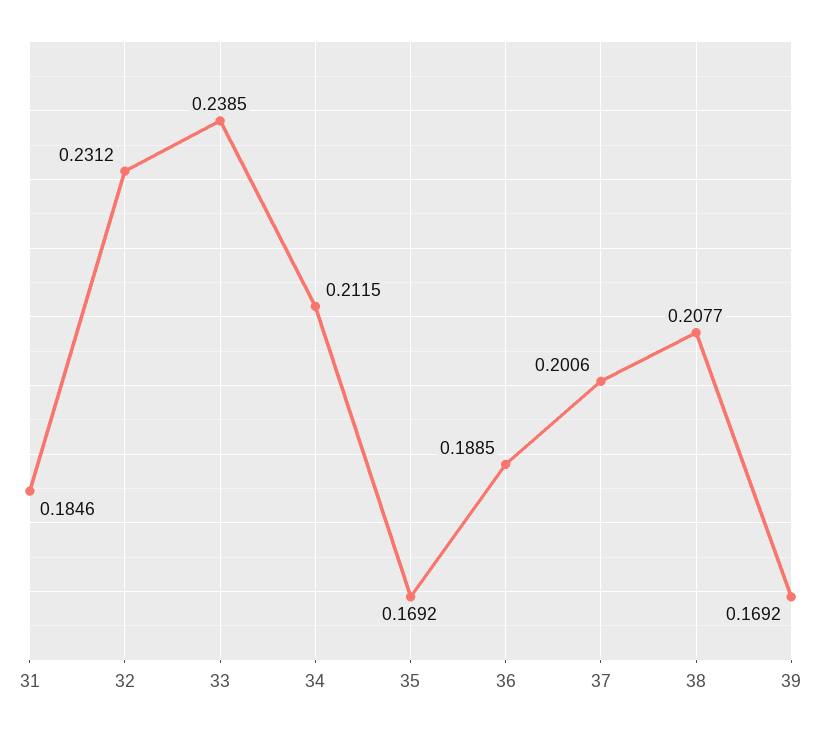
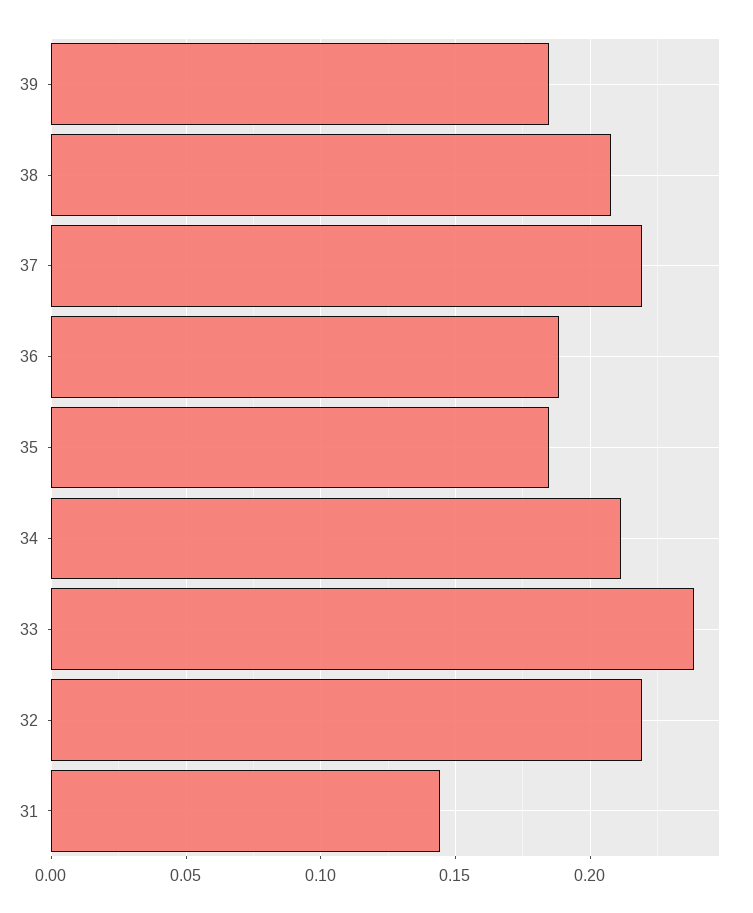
  {
-   "31": 0.1846,
+   "31": 0.145,
-   "32": 0.2312,
+   "32": 0.22,
    "33": 0.2385,
    "34": 0.2115,
-   "35": 0.1692,
+   "35": 0.185,
    "36": 0.1885,
-   "37": 0.2006,
+   "37": 0.22,
    "38": 0.2077,
-   "39": 0.1692
+   "39": 0.185
  }

